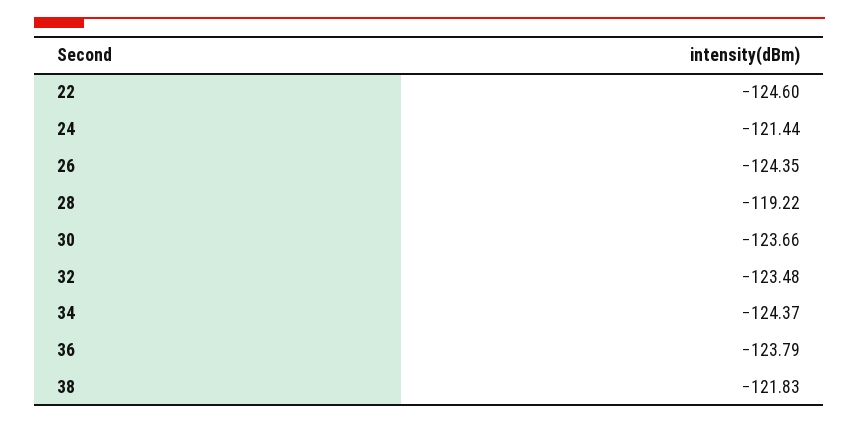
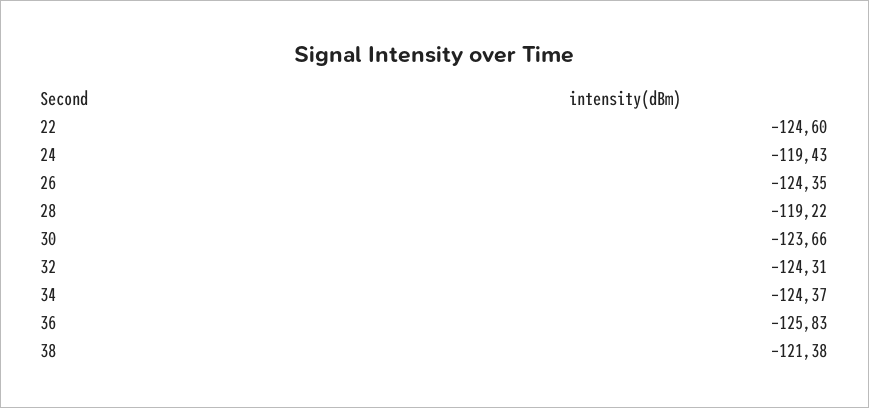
  {
    "22": -124.6,
-   "24": -121.44,
+   "24": -119.43,
    "26": -124.35,
    "28": -119.22,
    "30": -123.66,
-   "32": -123.48,
+   "32": -124.31,
    "34": -124.37,
-   "36": -123.79,
+   "36": -125.83,
-   "38": -121.83
+   "38": -121.38
  }

